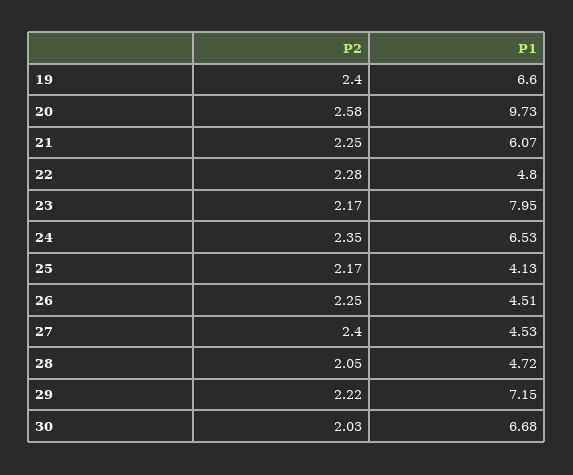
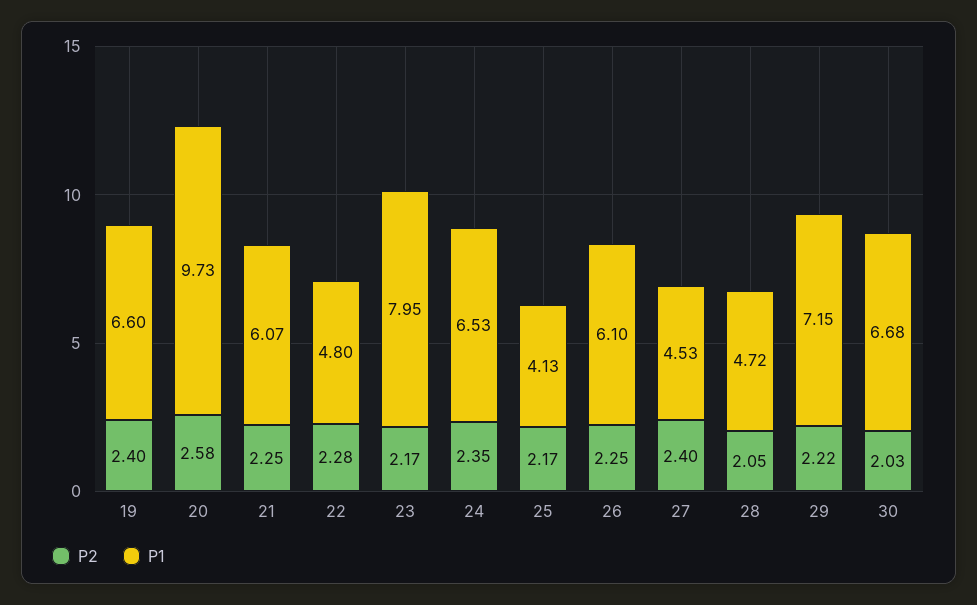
  {
    "P2": {
      "19": 2.4,
      "20": 2.58,
      "21": 2.25,
      "22": 2.28,
      "23": 2.17,
      "24": 2.35,
      "25": 2.17,
      "26": 2.25,
      "27": 2.4,
      "28": 2.05,
      "29": 2.22,
      "30": 2.03
    },
    "P1": {
      "19": 6.6,
      "20": 9.73,
      "21": 6.07,
      "22": 4.8,
      "23": 7.95,
      "24": 6.53,
      "25": 4.13,
-     "26": 4.51,
+     "26": 6.1,
      "27": 4.53,
      "28": 4.72,
      "29": 7.15,
      "30": 6.68
    }
  }

